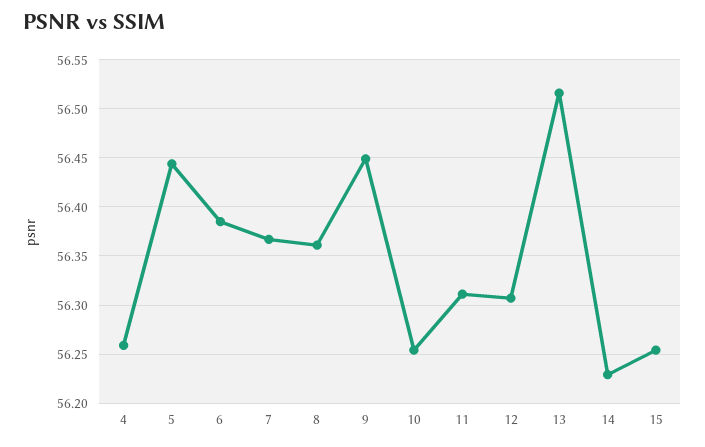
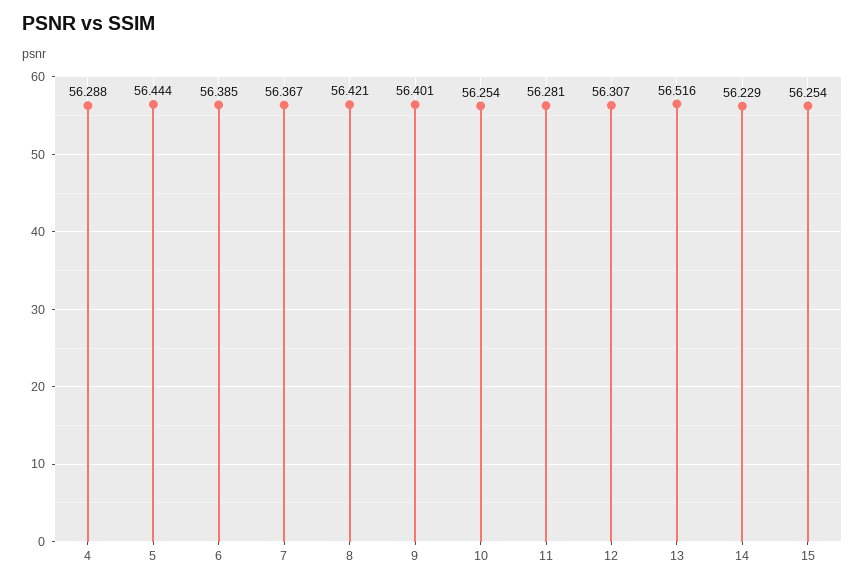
  {
-   "4": 56.26,
+   "4": 56.288,
    "5": 56.444,
    "6": 56.385,
    "7": 56.367,
-   "8": 56.36,
+   "8": 56.421,
-   "9": 56.45,
+   "9": 56.401,
    "10": 56.254,
-   "11": 56.31,
+   "11": 56.281,
    "12": 56.307,
    "13": 56.516,
    "14": 56.229,
    "15": 56.254
  }

